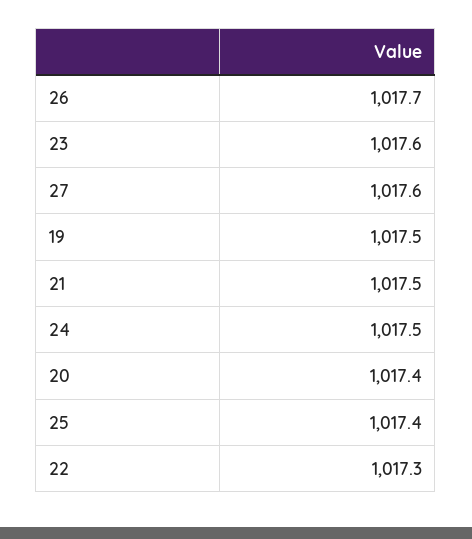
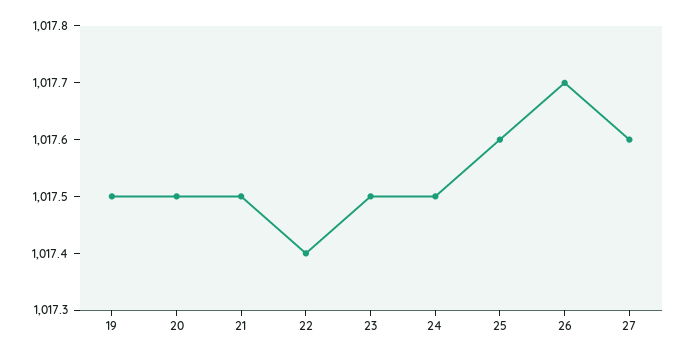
  {
    "26": 1017.7,
-   "23": 1017.6,
+   "23": 1017.5,
    "27": 1017.6,
    "19": 1017.5,
    "21": 1017.5,
    "24": 1017.5,
-   "20": 1017.4,
+   "20": 1017.5,
-   "25": 1017.4,
+   "25": 1017.6,
-   "22": 1017.3
+   "22": 1017.4
  }

